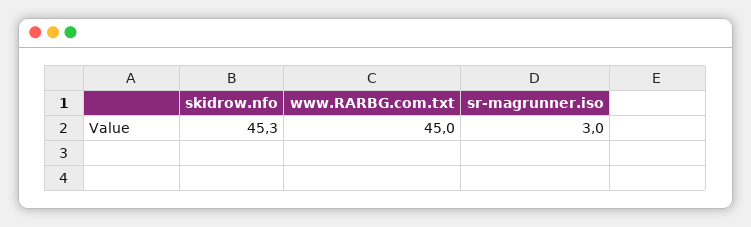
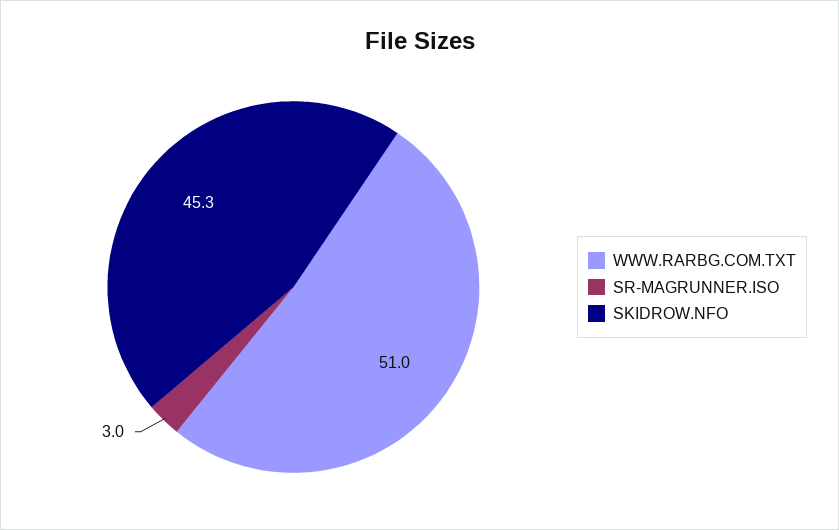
  {
    "skidrow.nfo": 45.3,
-   "www.RARBG.com.txt": 45,
+   "www.RARBG.com.txt": 51,
    "sr-magrunner.iso": 3
  }

